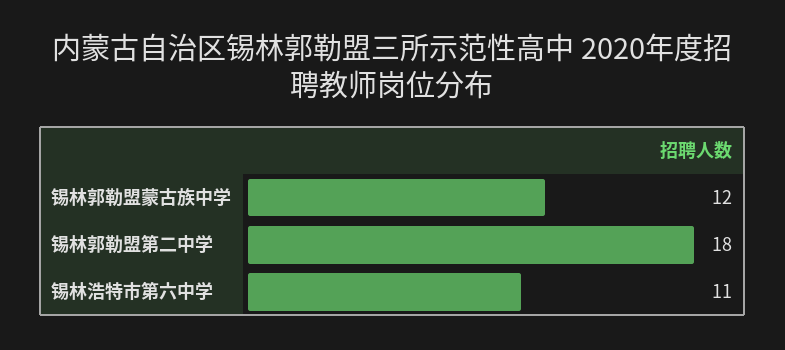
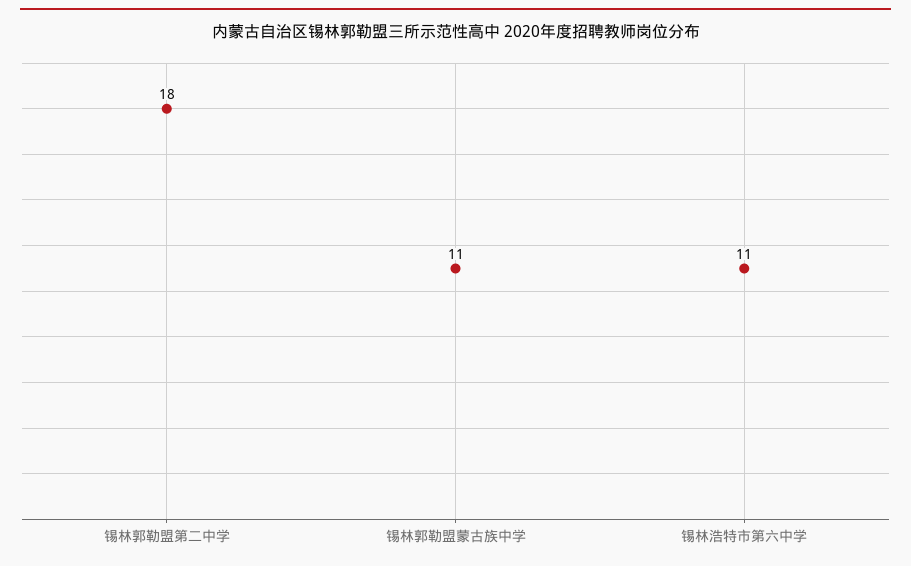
  {
-   "锡林郭勒盟蒙古族中学": 12,
+   "锡林郭勒盟蒙古族中学": 11,
    "锡林郭勒盟第二中学": 18,
    "锡林浩特市第六中学": 11
  }

